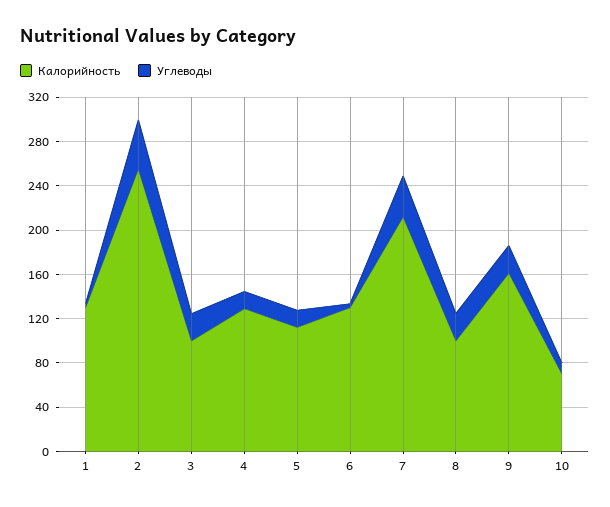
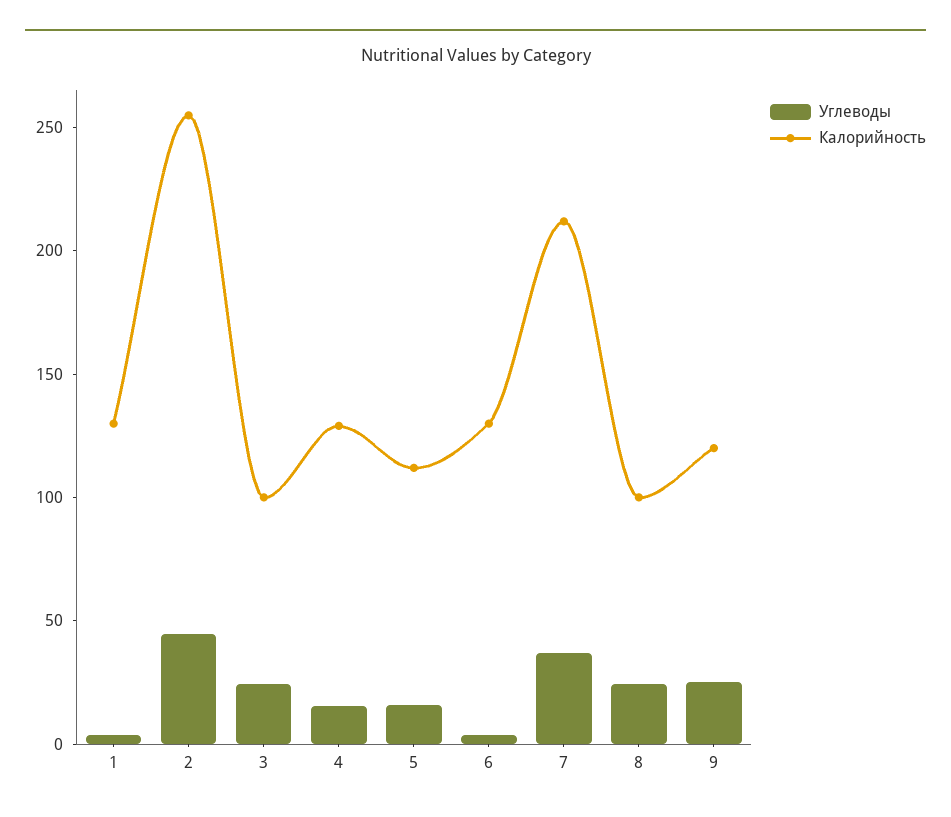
  {
    "Калорийность": {
      "1": 130,
      "2": 260,
      "3": 100,
      "4": 130,
      "5": 110,
      "6": 130,
      "7": 210,
      "8": 100,
-     "9": 160,
+     "9": 120
-     "10": 70
    },
    "Углеводы": {
      "1": 0,
      "2": 40,
      "3": 20,
      "4": 20,
      "5": 20,
      "6": 0,
      "7": 40,
      "8": 20,
-     "9": 30,
+     "9": 30
-     "10": 10
    }
  }

